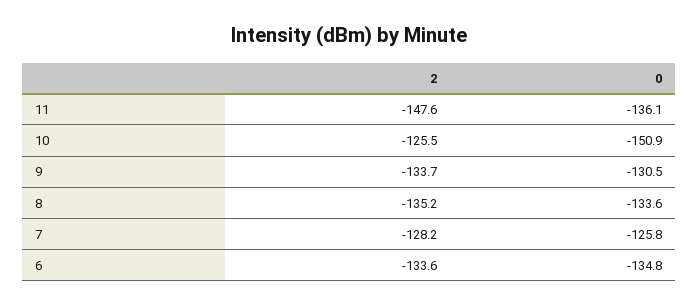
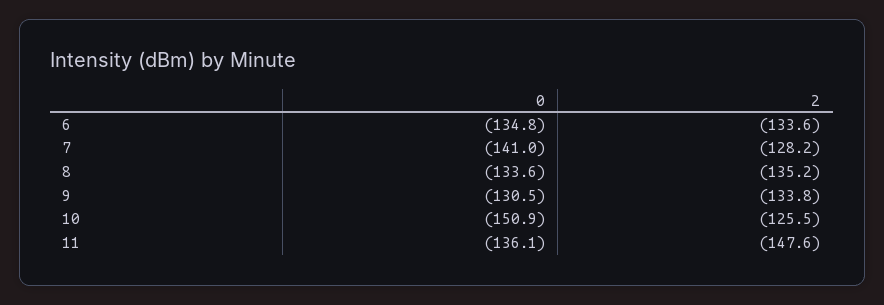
  {
    "2": {
      "11": -147.6,
      "10": -125.5,
-     "9": -133.7,
+     "9": -133.8,
      "8": -135.2,
      "7": -128.2,
      "6": -133.6
    },
    "0": {
      "11": -136.1,
      "10": -150.9,
      "9": -130.5,
      "8": -133.6,
-     "7": -125.8,
+     "7": -141,
      "6": -134.8
    }
  }

